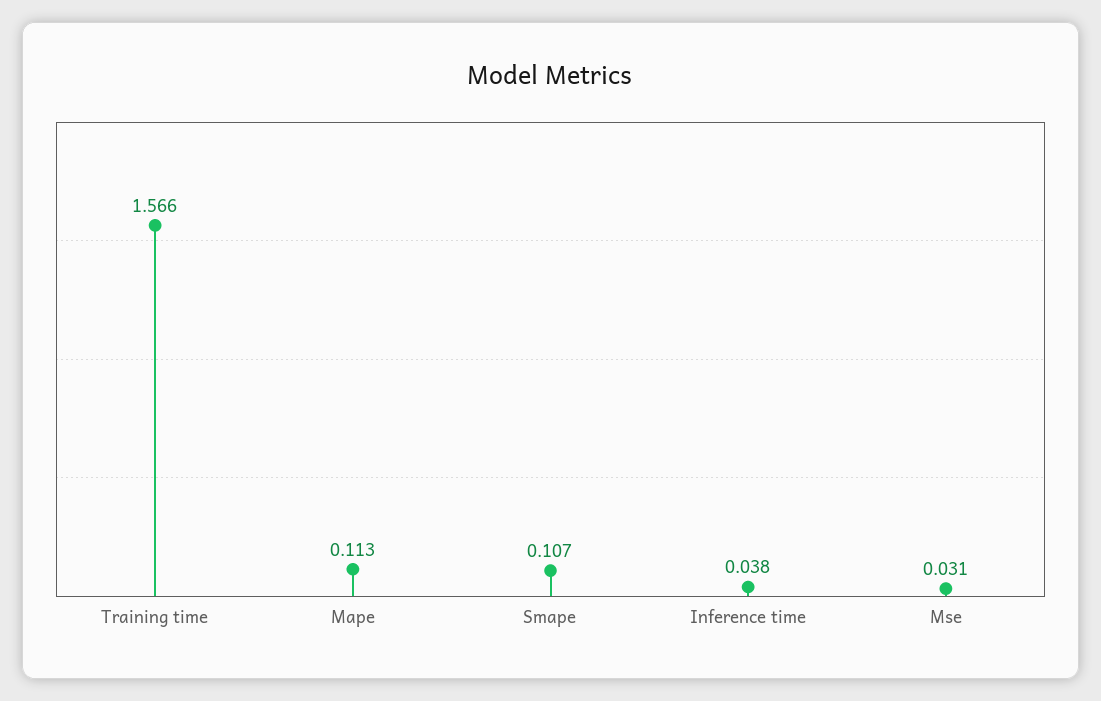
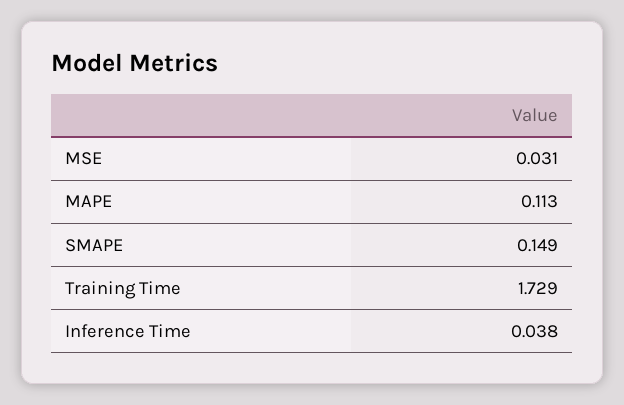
  {
-   "Training time": 1.566,
+   "Training time": 1.729,
    "Mape": 0.113,
-   "Smape": 0.107,
+   "Smape": 0.149,
    "Inference time": 0.038,
    "Mse": 0.031
  }

